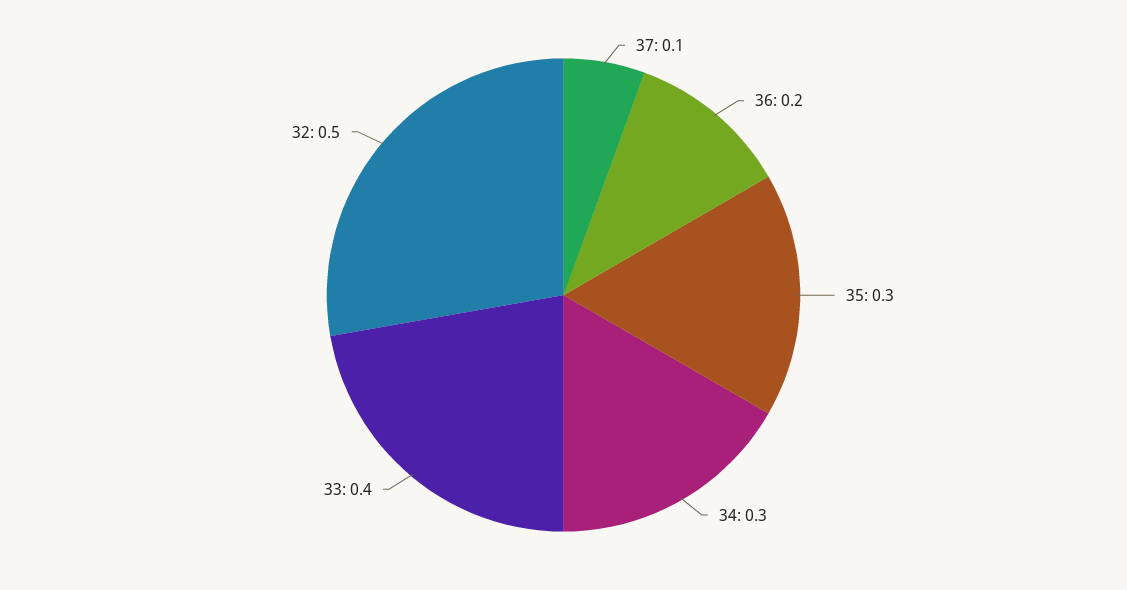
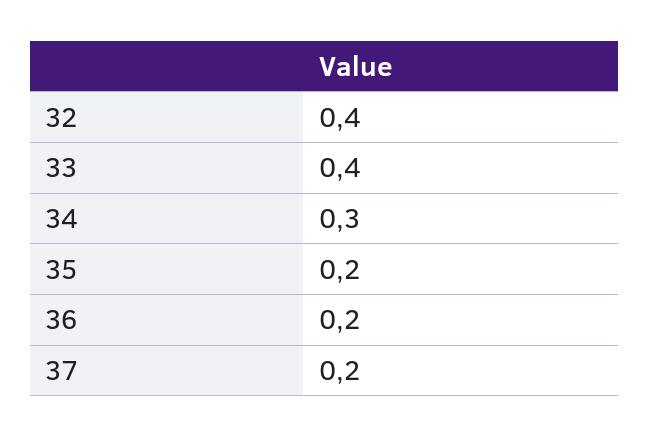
  {
-   "37": 0.1,
+   "37": 0.2,
    "36": 0.2,
-   "35": 0.3,
+   "35": 0.2,
    "34": 0.3,
    "33": 0.4,
-   "32": 0.5
+   "32": 0.4
  }

